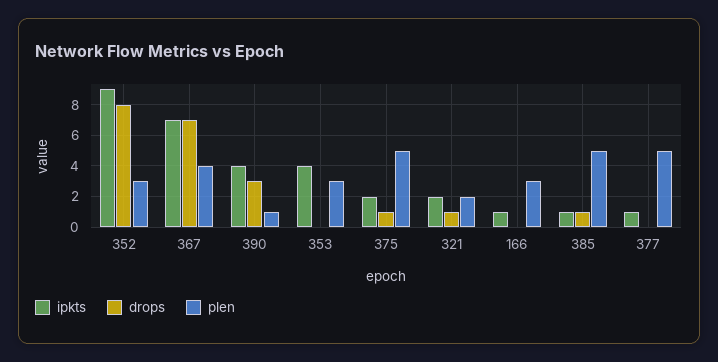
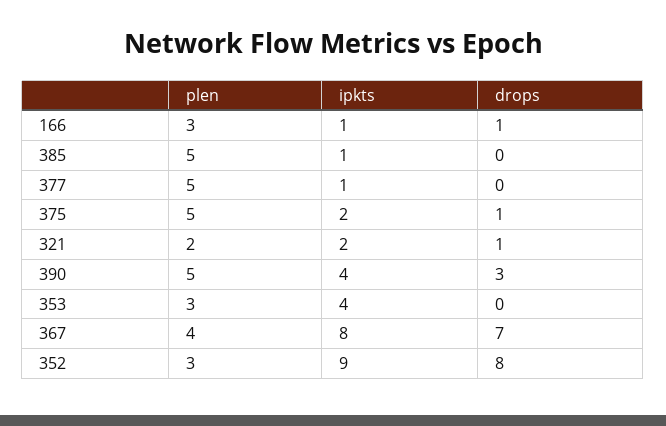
  {
    "ipkts": {
      "352": 9,
-     "367": 7,
+     "367": 8,
      "390": 4,
      "353": 4,
      "375": 2,
      "321": 2,
      "166": 1,
      "385": 1,
      "377": 1
    },
    "drops": {
      "352": 8,
      "367": 7,
      "390": 3,
      "353": 0,
      "375": 1,
      "321": 1,
-     "166": 0,
+     "166": 1,
-     "385": 1,
+     "385": 0,
      "377": 0
    },
    "plen": {
      "352": 3,
      "367": 4,
-     "390": 1,
+     "390": 5,
      "353": 3,
      "375": 5,
      "321": 2,
      "166": 3,
      "385": 5,
      "377": 5
    }
  }

